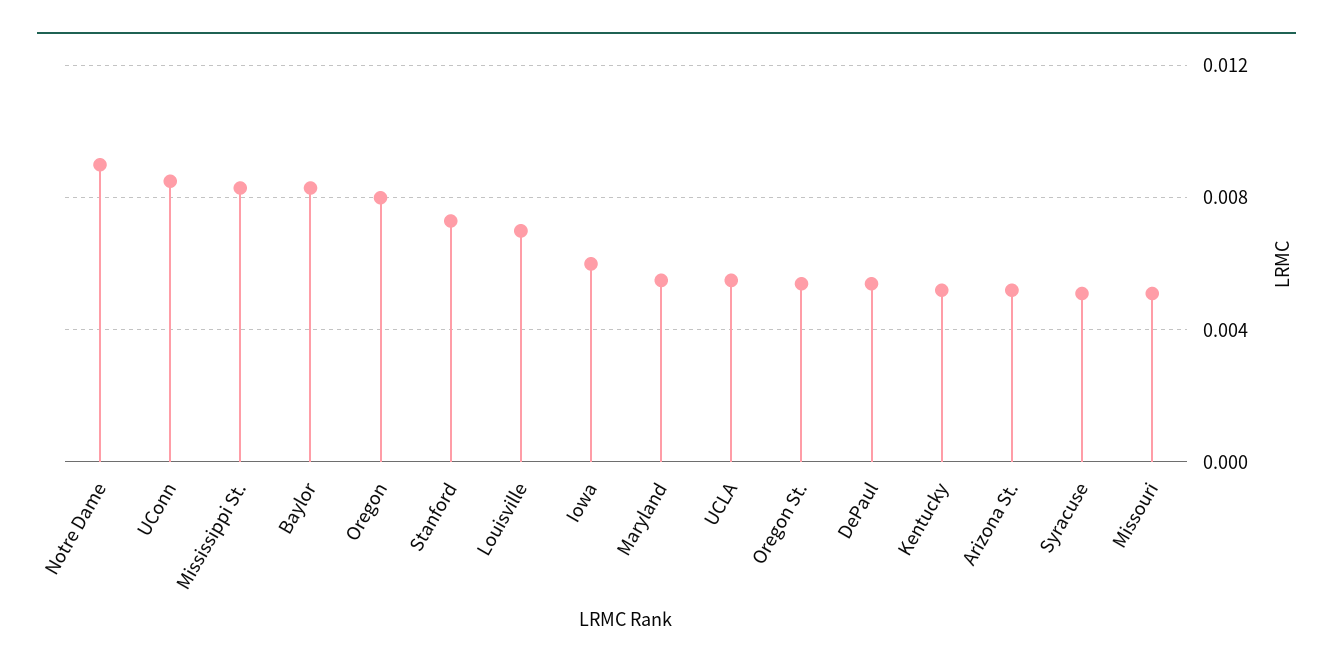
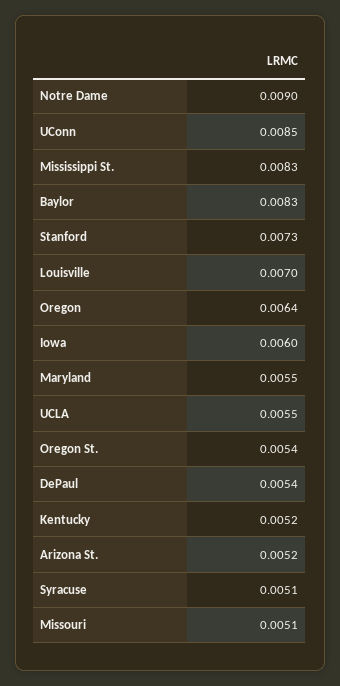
  {
    "Notre Dame": 0.009,
    "UConn": 0.0085,
    "Mississippi St.": 0.0083,
    "Baylor": 0.0083,
-   "Oregon": 0.008,
+   "Oregon": 0.0064,
    "Stanford": 0.0073,
    "Louisville": 0.007,
    "Iowa": 0.006,
    "Maryland": 0.0055,
    "UCLA": 0.0055,
    "Oregon St.": 0.0054,
    "DePaul": 0.0054,
    "Kentucky": 0.0052,
    "Arizona St.": 0.0052,
    "Syracuse": 0.0051,
    "Missouri": 0.0051
  }

